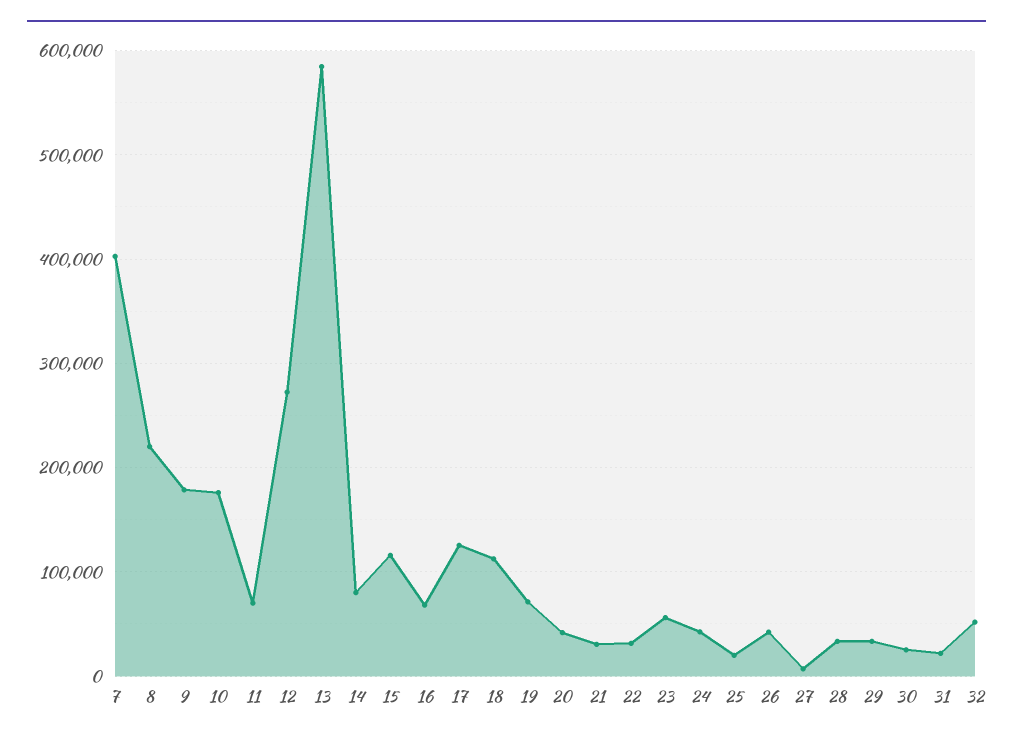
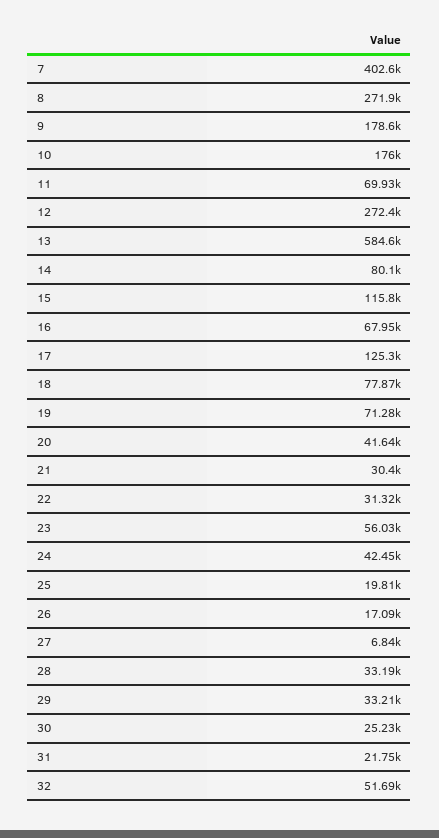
  {
    "7": 402600,
-   "8": 220000,
+   "8": 271900,
    "9": 178600,
    "10": 176000,
    "11": 69930,
    "12": 272400,
    "13": 584600,
    "14": 80100,
    "15": 115800,
    "16": 67950,
    "17": 125300,
-   "18": 110000,
+   "18": 77870,
    "19": 71280,
    "20": 41640,
    "21": 30400,
    "22": 31320,
    "23": 56030,
    "24": 42450,
    "25": 19810,
-   "26": 40000,
+   "26": 17090,
    "27": 6840,
    "28": 33190,
    "29": 33210,
    "30": 25230,
    "31": 21750,
    "32": 51690
  }

